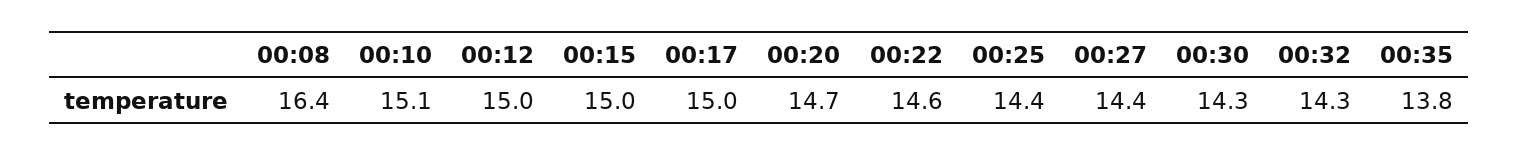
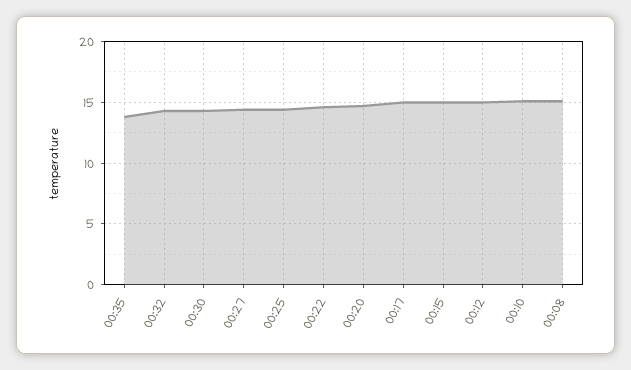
  {
-   "00:08": 16.4,
+   "00:08": 15,
    "00:10": 15.1,
    "00:12": 15,
    "00:15": 15,
    "00:17": 15,
    "00:20": 14.7,
    "00:22": 14.6,
    "00:25": 14.4,
    "00:27": 14.4,
    "00:30": 14.3,
    "00:32": 14.3,
    "00:35": 13.8
  }

